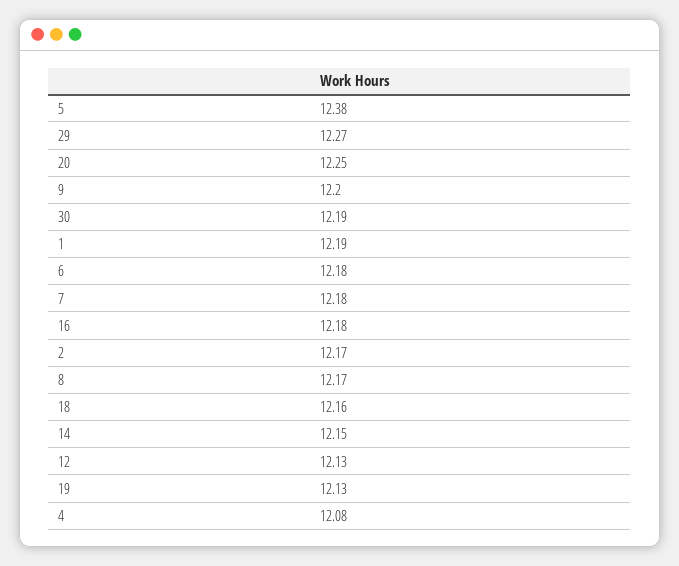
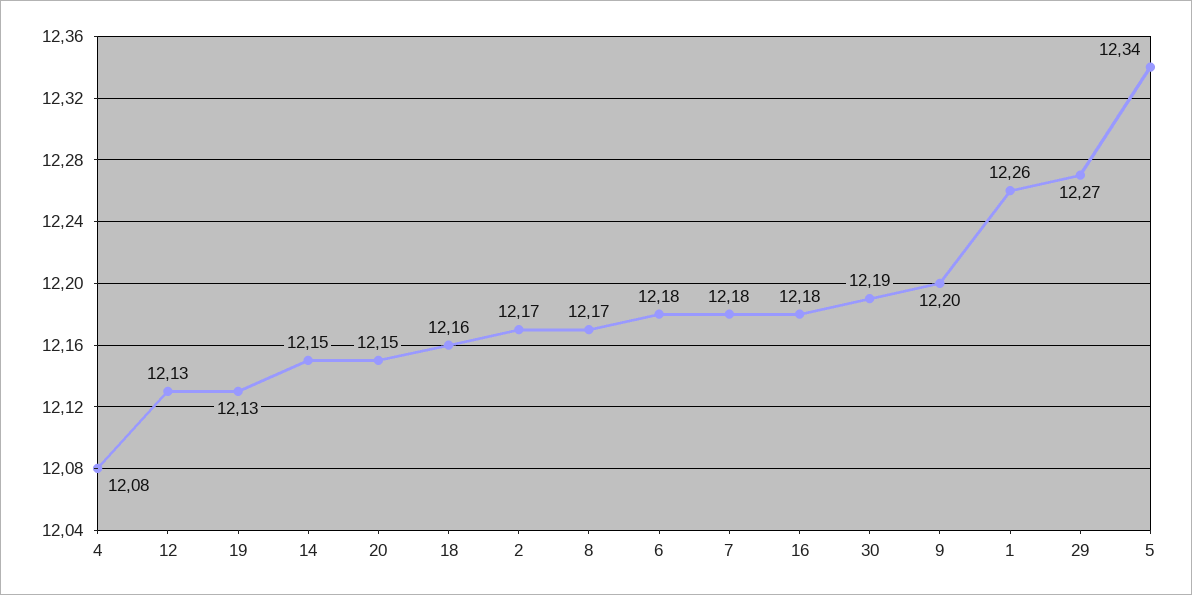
  {
-   "5": 12.38,
+   "5": 12.34,
    "29": 12.27,
-   "20": 12.25,
+   "20": 12.15,
    "9": 12.2,
    "30": 12.19,
-   "1": 12.19,
+   "1": 12.26,
    "6": 12.18,
    "7": 12.18,
    "16": 12.18,
    "2": 12.17,
    "8": 12.17,
    "18": 12.16,
    "14": 12.15,
    "12": 12.13,
    "19": 12.13,
    "4": 12.08
  }

